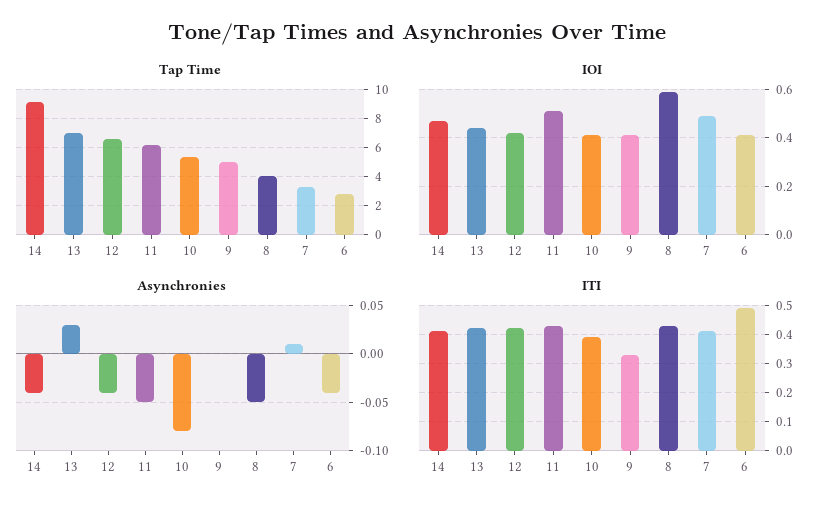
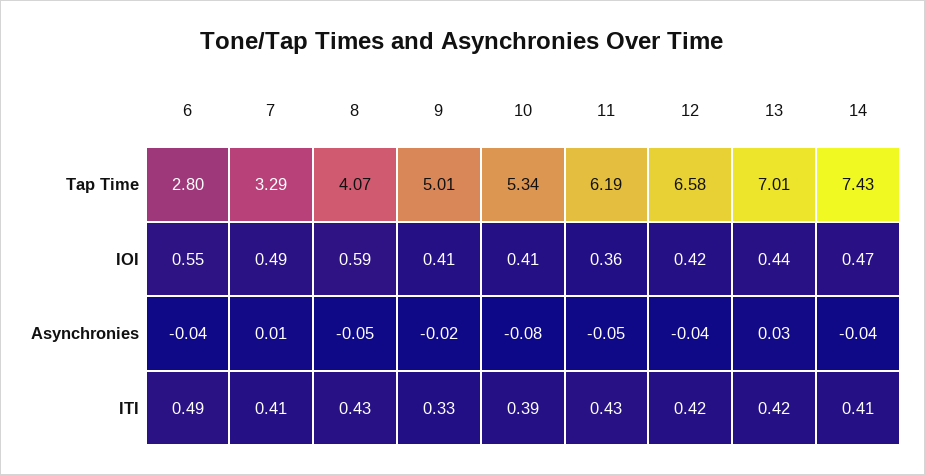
  {
    "Tap Time": {
-     "14": 9,
+     "14": 7.43,
      "13": 7.01,
      "12": 6.58,
      "11": 6.19,
      "10": 5.34,
      "9": 5.01,
      "8": 4.07,
      "7": 3.29,
      "6": 2.8
    },
    "IOI": {
      "14": 0.47,
      "13": 0.44,
      "12": 0.42,
-     "11": 0.5,
+     "11": 0.36,
      "10": 0.41,
      "9": 0.41,
      "8": 0.59,
      "7": 0.49,
-     "6": 0.4
+     "6": 0.55
    },
    "Asynchronies": {
      "14": -0.04,
      "13": 0.03,
      "12": -0.04,
      "11": -0.05,
      "10": -0.08,
-     "9": 0,
+     "9": -0.02,
      "8": -0.05,
      "7": 0.01,
      "6": -0.04
    },
    "ITI": {
      "14": 0.41,
      "13": 0.42,
      "12": 0.42,
      "11": 0.43,
      "10": 0.39,
      "9": 0.33,
      "8": 0.43,
      "7": 0.41,
      "6": 0.49
    }
  }

